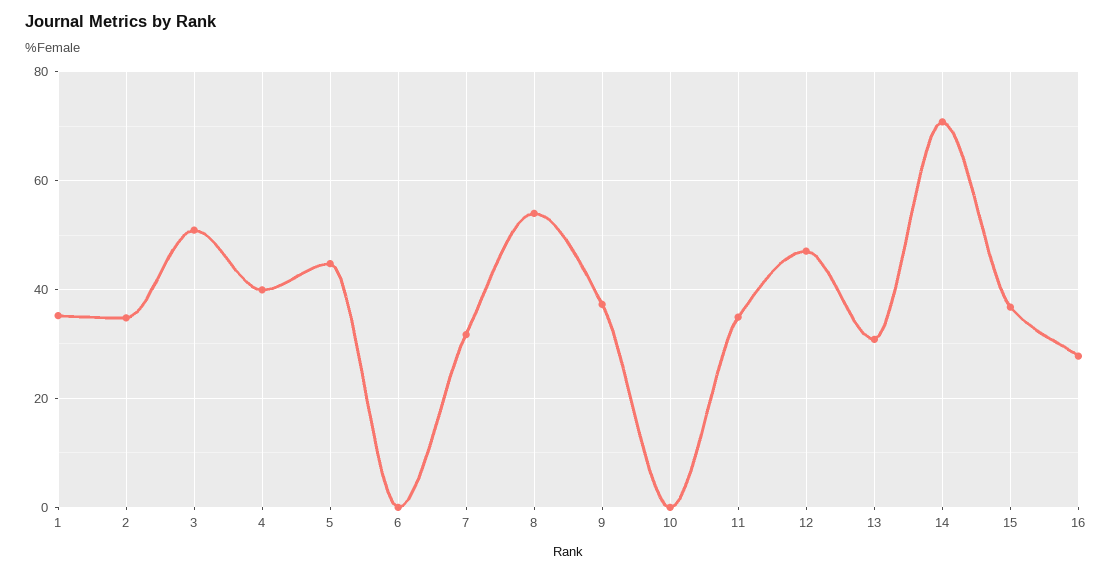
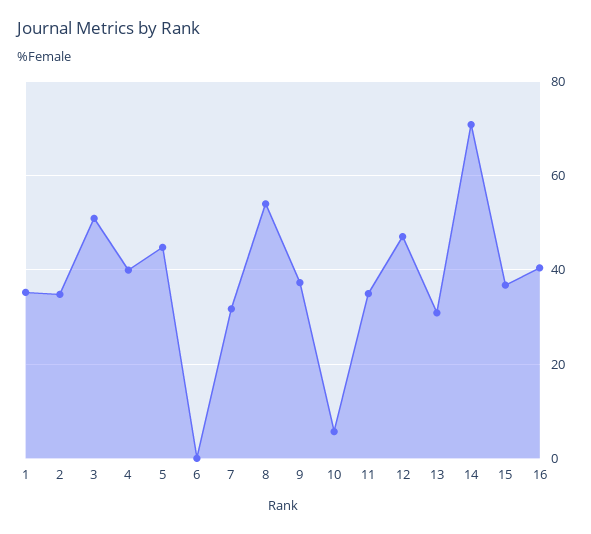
  {
    "1": 36,
    "2": 34,
    "3": 50,
    "4": 40,
    "5": 44,
    "6": 0,
    "7": 32,
    "8": 54,
    "9": 38,
-   "10": 0,
+   "10": 6,
    "11": 34,
    "12": 48,
    "13": 30,
    "14": 70,
    "15": 36,
-   "16": 28
+   "16": 40
  }

